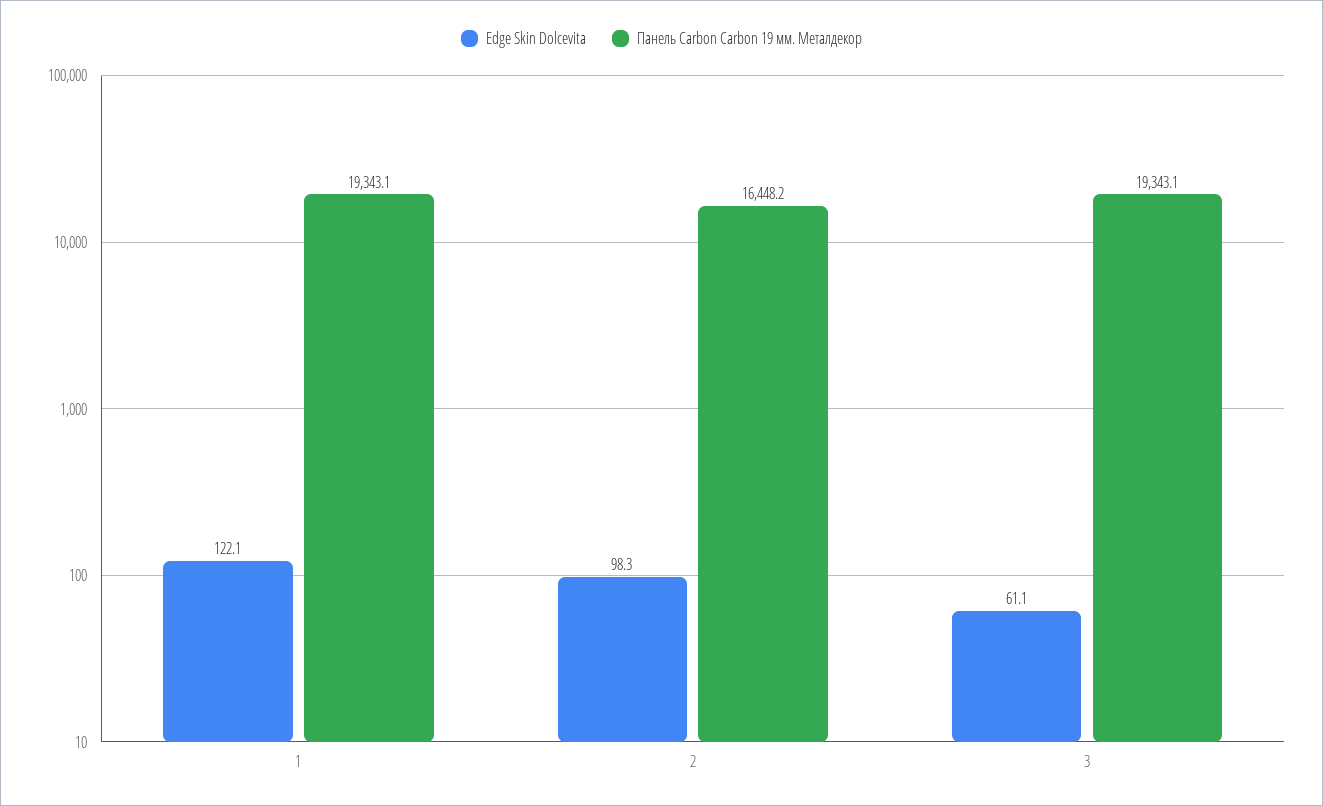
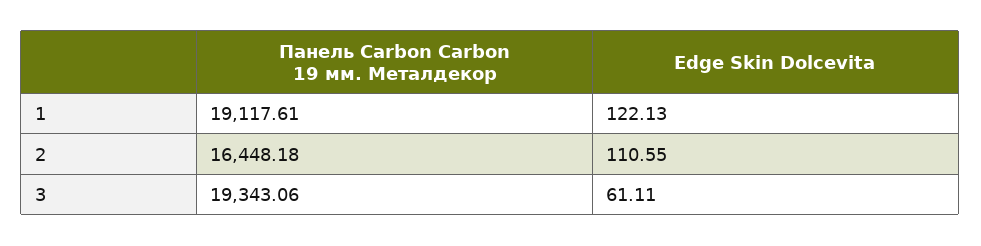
  {
    "Edge Skin Dolcevita": {
      "1": 122.13,
-     "2": 98.3,
+     "2": 110.55,
      "3": 61.11
    },
    "Панель Carbon Carbon 19 мм. Металдекор": {
-     "1": 19343.1,
+     "1": 19117.61,
      "2": 16448.18,
      "3": 19343.06
    }
  }

